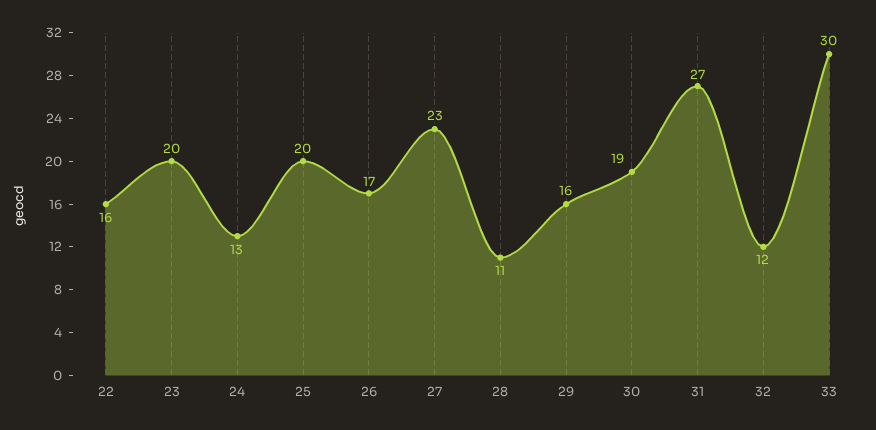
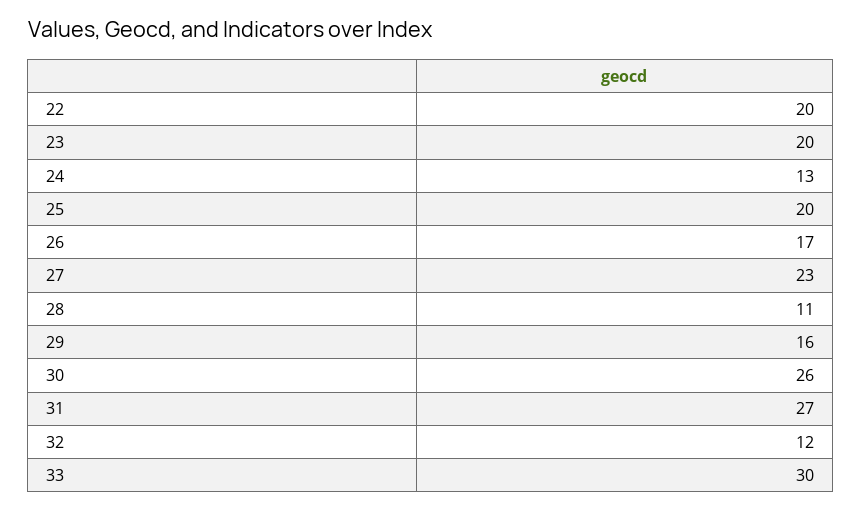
  {
-   "22": 16,
+   "22": 20,
    "23": 20,
    "24": 13,
    "25": 20,
    "26": 17,
    "27": 23,
    "28": 11,
    "29": 16,
-   "30": 19,
+   "30": 26,
    "31": 27,
    "32": 12,
    "33": 30
  }

